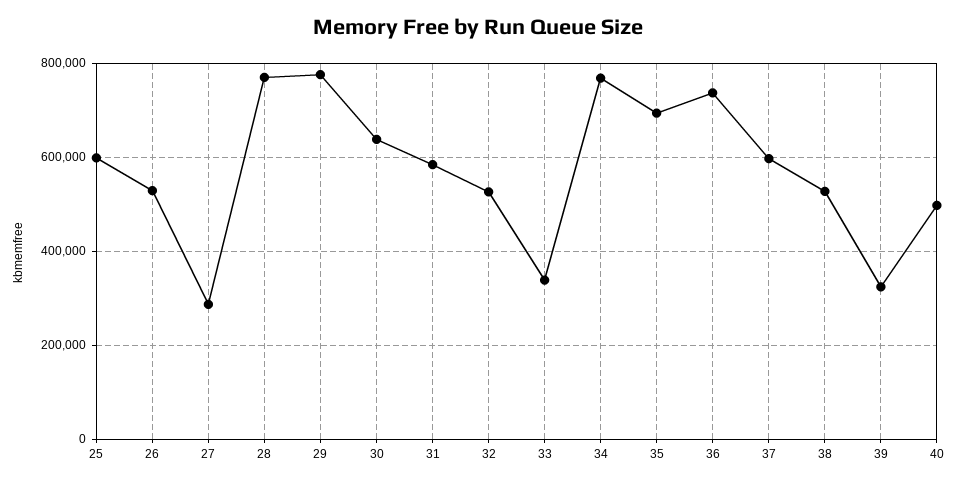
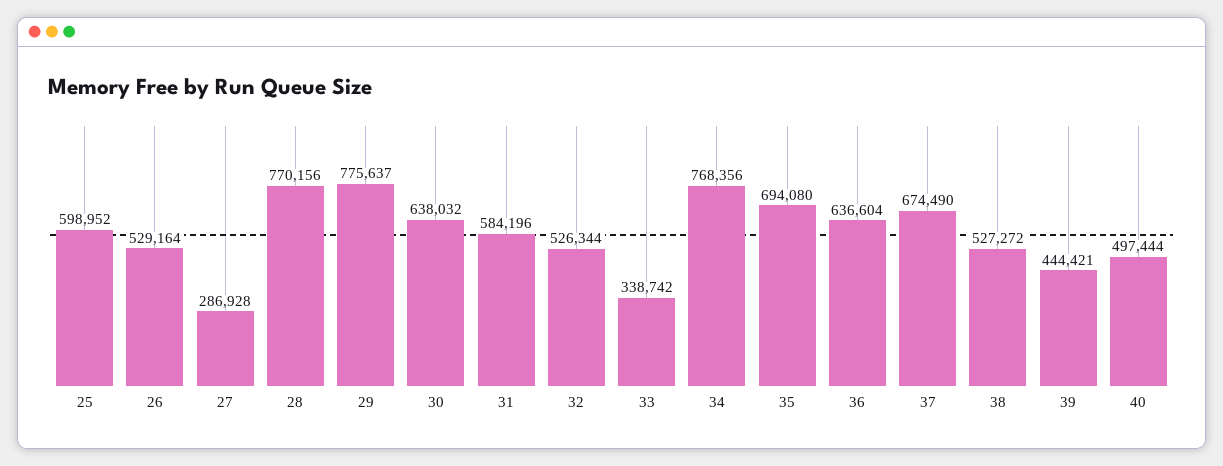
  {
    "25": 598952,
    "26": 529164,
    "27": 286928,
    "28": 770156,
    "29": 775637,
    "30": 638032,
    "31": 584196,
    "32": 526344,
    "33": 338742,
    "34": 768356,
    "35": 694080,
-   "36": 740000,
+   "36": 636604,
-   "37": 600000,
+   "37": 674490,
    "38": 527272,
-   "39": 320000,
+   "39": 444421,
    "40": 497444
  }

